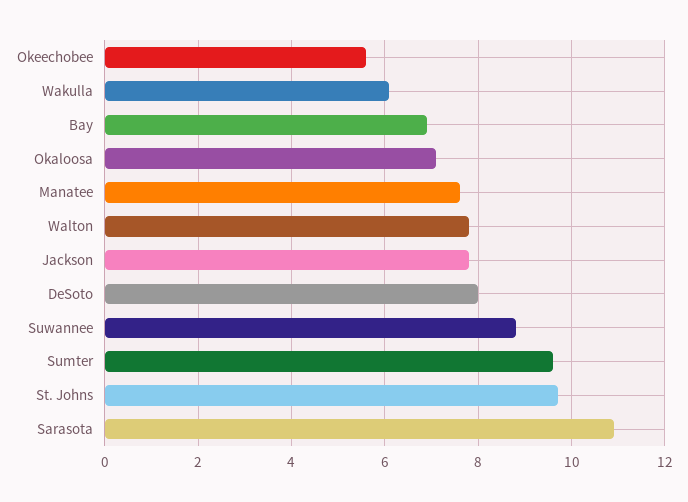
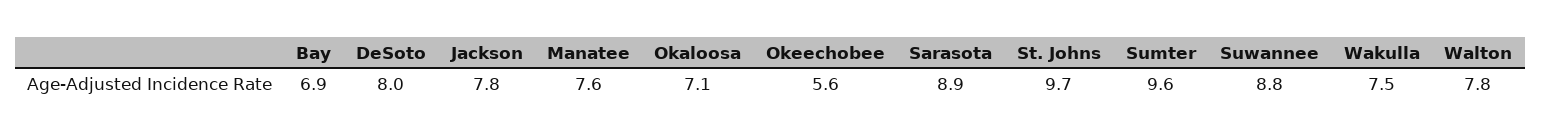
  {
    "Okeechobee": 5.6,
-   "Wakulla": 6,
+   "Wakulla": 7.5,
    "Bay": 6.9,
    "Okaloosa": 7.1,
    "Manatee": 7.6,
    "Walton": 7.8,
    "Jackson": 7.8,
    "DeSoto": 8,
    "Suwannee": 8.8,
    "Sumter": 9.6,
    "St. Johns": 9.7,
-   "Sarasota": 11
+   "Sarasota": 8.9
  }

